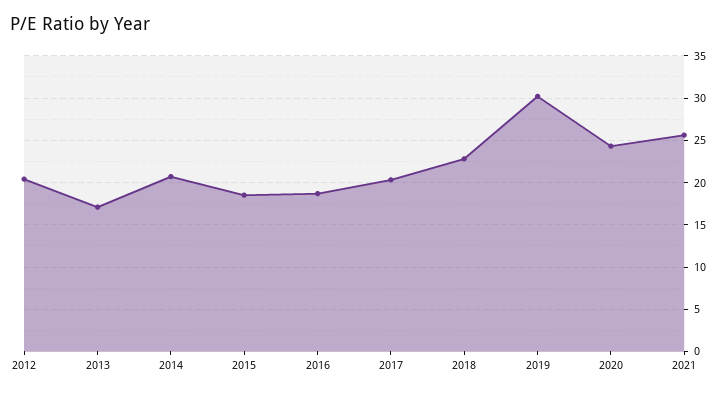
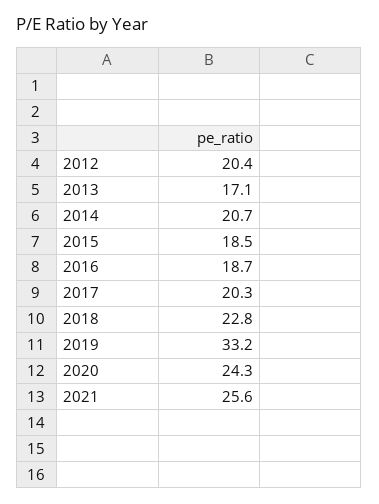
  {
    "2012": 20.4,
    "2013": 17.1,
    "2014": 20.7,
    "2015": 18.5,
    "2016": 18.7,
    "2017": 20.3,
    "2018": 22.8,
-   "2019": 30,
+   "2019": 33.2,
    "2020": 24.3,
    "2021": 25.6
  }

